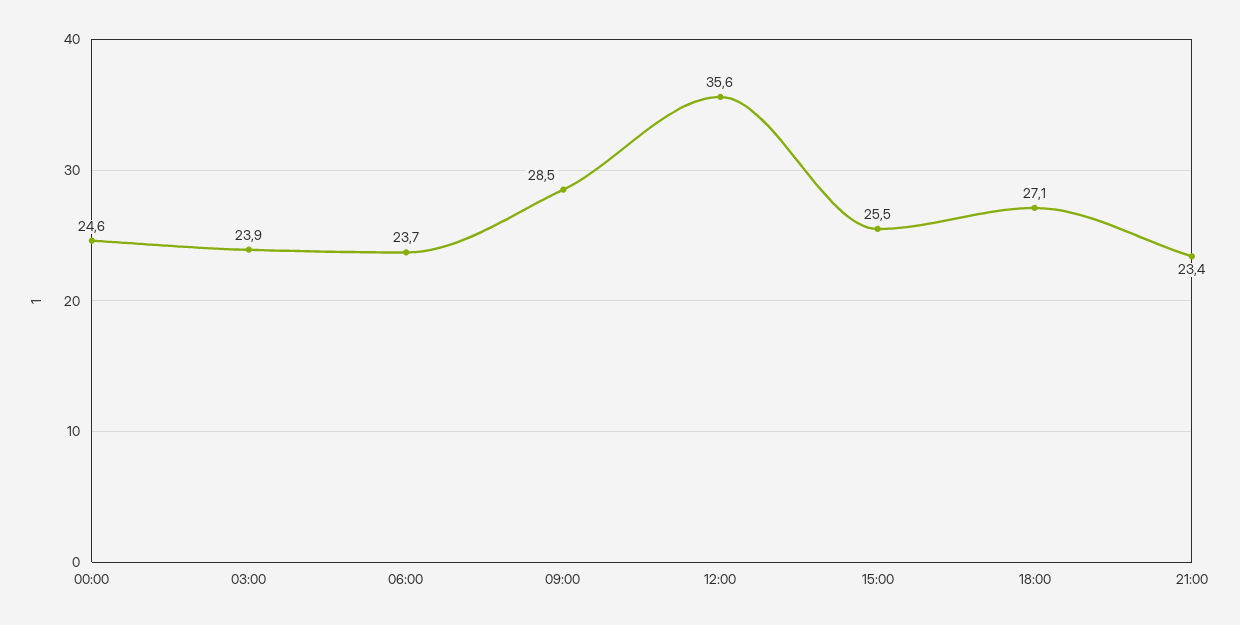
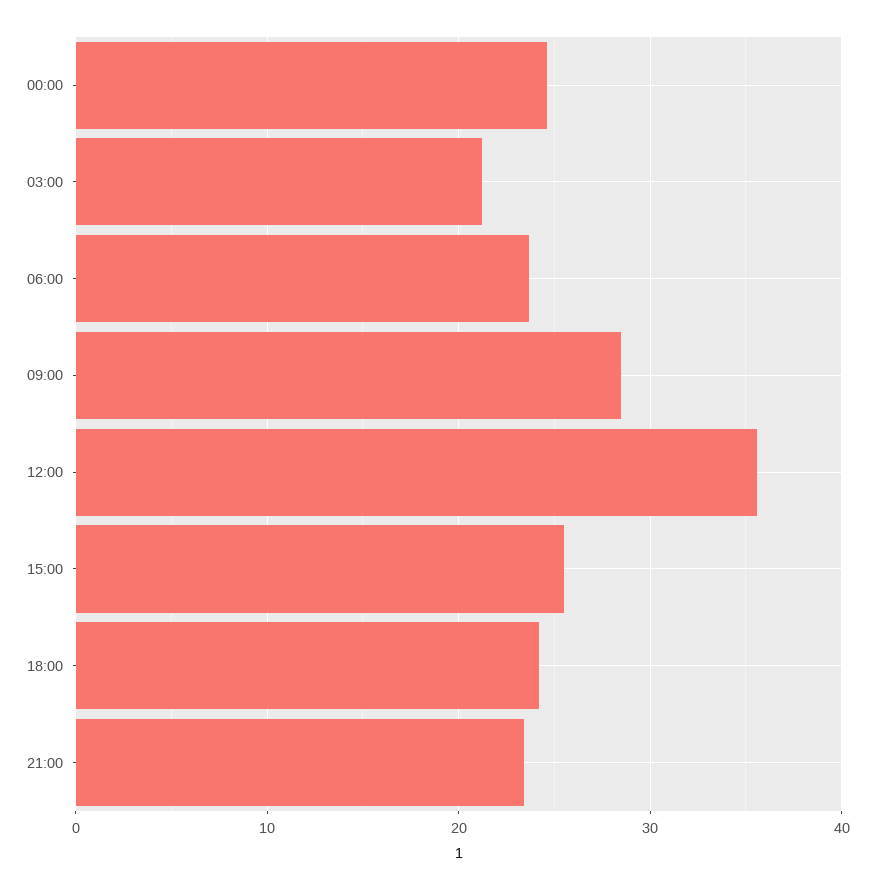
  {
    "00:00": 24.6,
-   "03:00": 23.9,
+   "03:00": 21,
    "06:00": 23.7,
    "09:00": 28.5,
    "12:00": 35.6,
    "15:00": 25.5,
-   "18:00": 27.1,
+   "18:00": 24,
    "21:00": 23.4
  }

